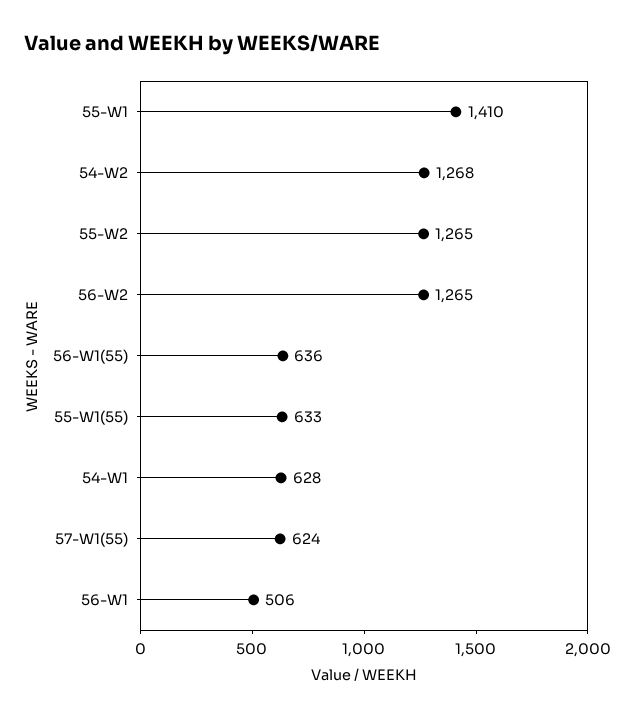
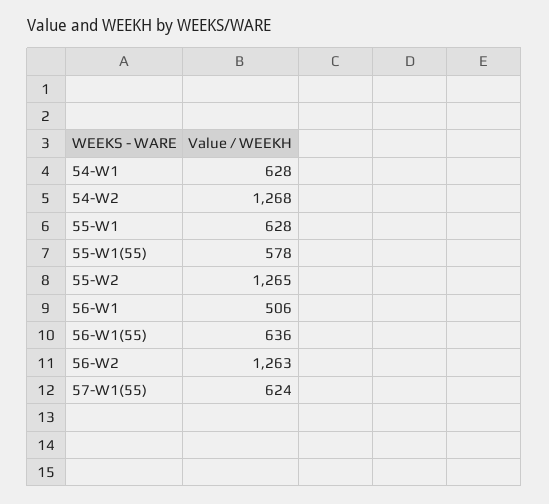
  {
-   "55-W1": 1410,
+   "55-W1": 628,
    "54-W2": 1268,
    "55-W2": 1265,
-   "56-W2": 1265,
+   "56-W2": 1263,
    "56-W1(55)": 636,
-   "55-W1(55)": 633,
+   "55-W1(55)": 578,
    "54-W1": 628,
    "57-W1(55)": 624,
    "56-W1": 506
  }

